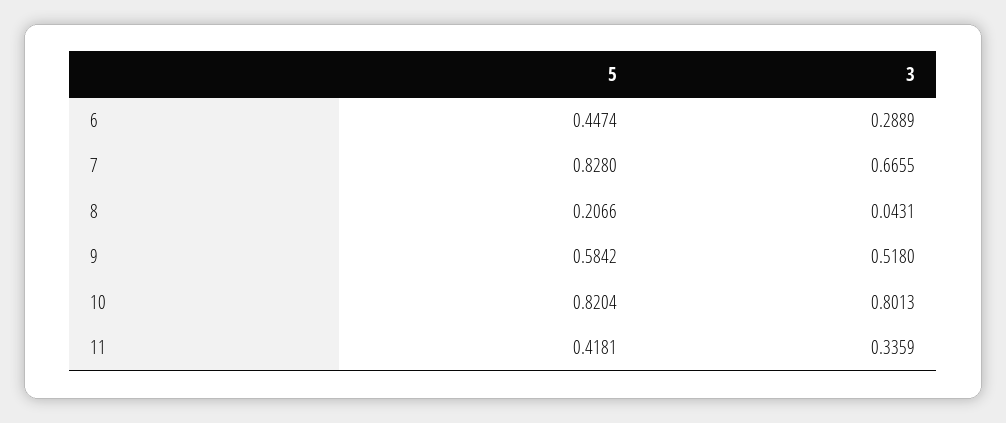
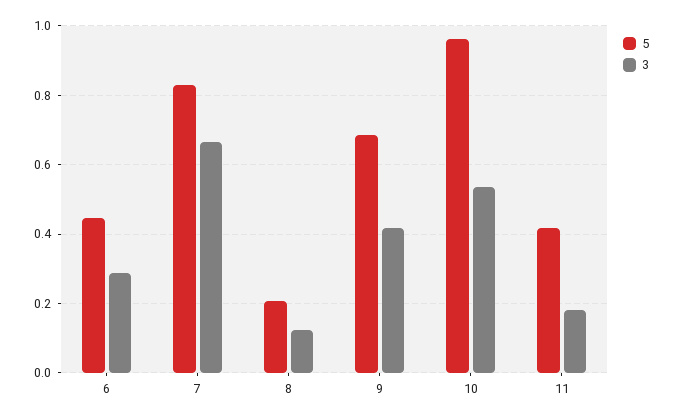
  {
    "5": {
      "6": 0.4474,
      "7": 0.828,
      "8": 0.2066,
-     "9": 0.5842,
+     "9": 0.68,
-     "10": 0.8204,
+     "10": 0.96,
      "11": 0.4181
    },
    "3": {
      "6": 0.2889,
      "7": 0.6655,
-     "8": 0.0431,
+     "8": 0.12,
-     "9": 0.518,
+     "9": 0.42,
-     "10": 0.8013,
+     "10": 0.54,
-     "11": 0.3359
+     "11": 0.18
    }
  }

